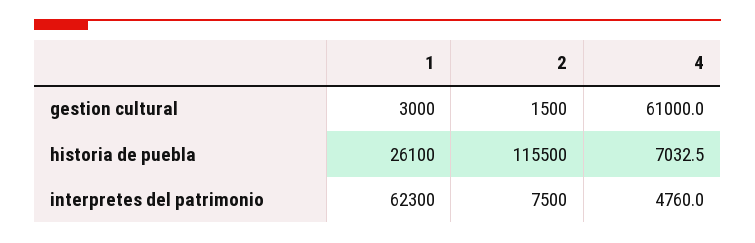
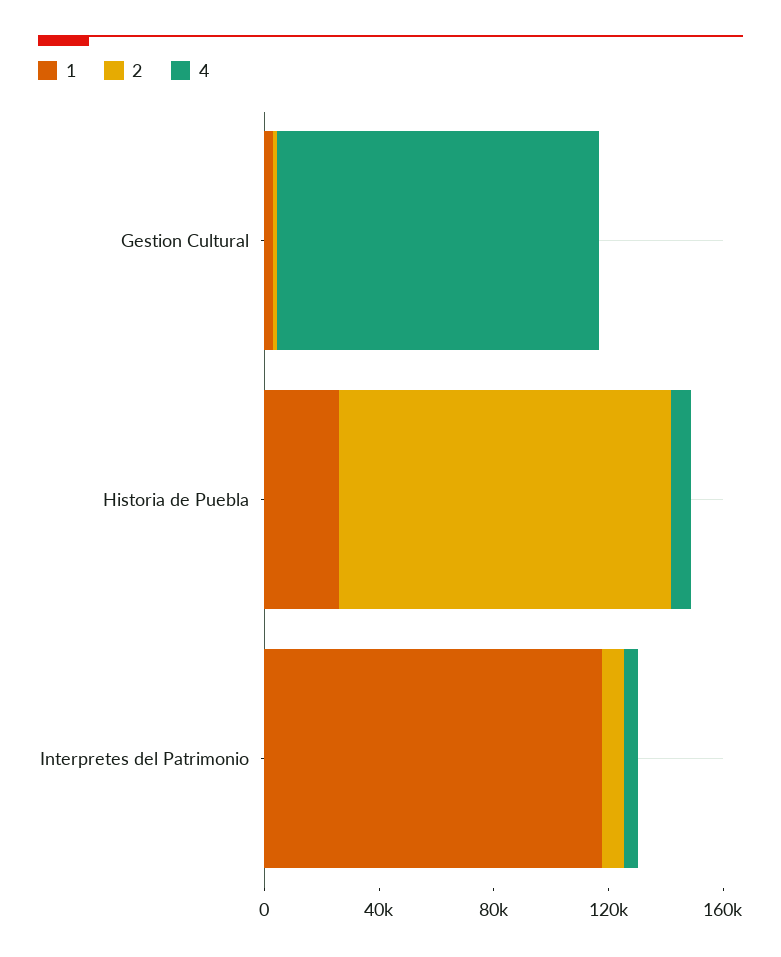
  {
    "1": {
      "gestion cultural": 3000,
      "historia de puebla": 26100,
-     "interpretes del patrimonio": 62300
+     "interpretes del patrimonio": 120000
    },
    "2": {
      "gestion cultural": 1500,
      "historia de puebla": 115500,
      "interpretes del patrimonio": 7500
    },
    "4": {
-     "gestion cultural": 61000,
+     "gestion cultural": 110000,
      "historia de puebla": 7032.5,
      "interpretes del patrimonio": 4760
    }
  }

